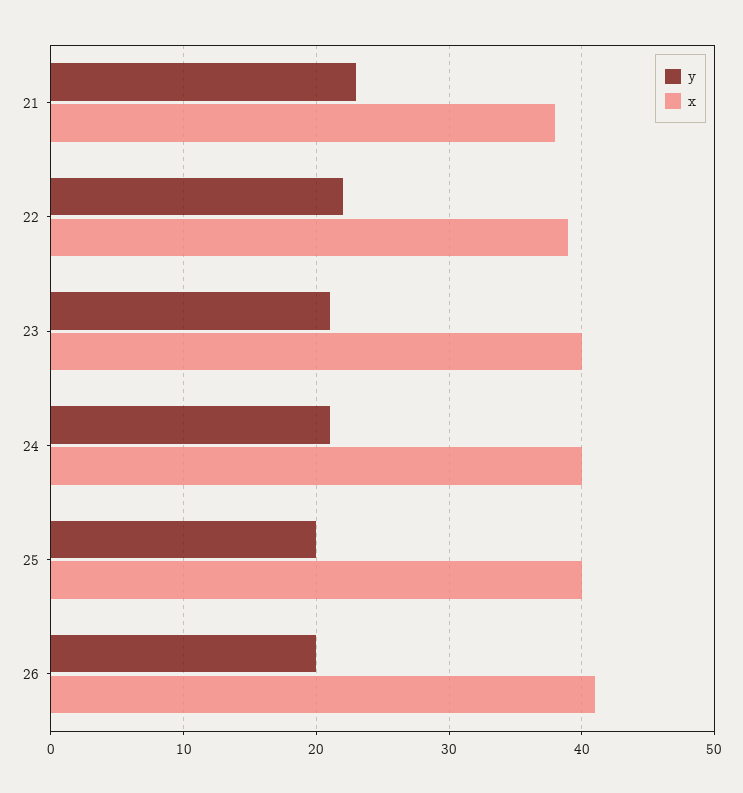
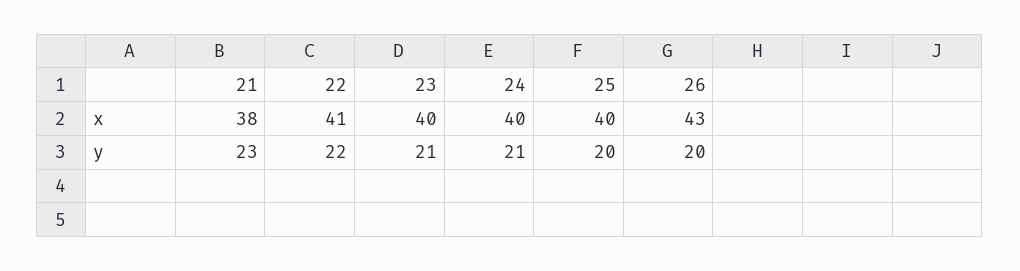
  {
    "y": {
      "21": 23,
      "22": 22,
      "23": 21,
      "24": 21,
      "25": 20,
      "26": 20
    },
    "x": {
      "21": 38,
-     "22": 39,
+     "22": 41,
      "23": 40,
      "24": 40,
      "25": 40,
-     "26": 41
+     "26": 43
    }
  }

